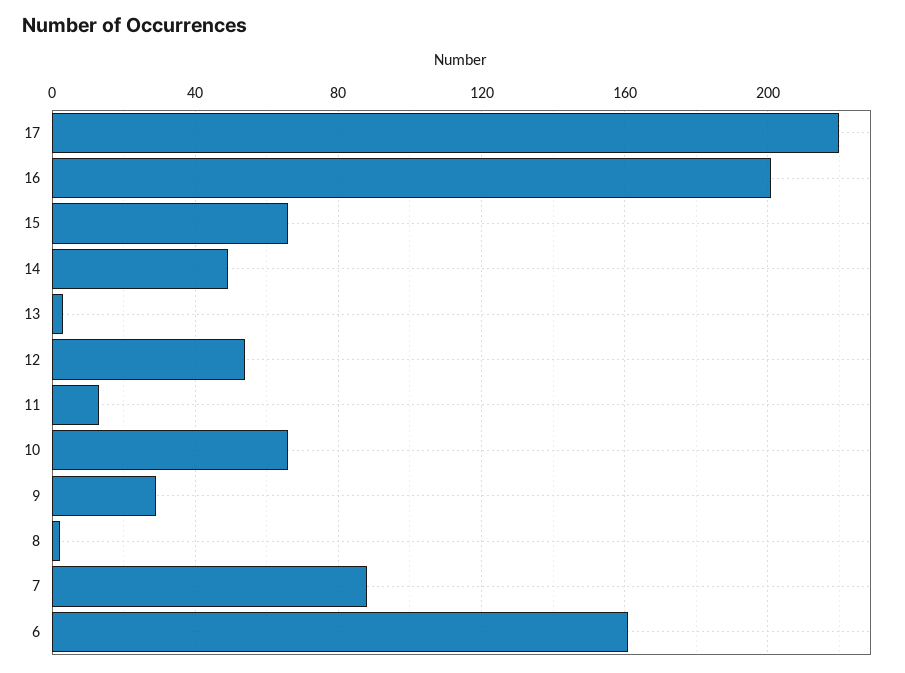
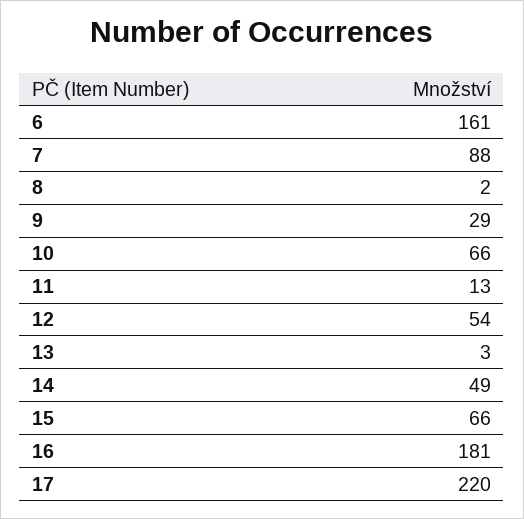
  {
    "17": 220,
-   "16": 200,
+   "16": 181,
    "15": 66,
    "14": 49,
    "13": 3,
    "12": 54,
    "11": 13,
    "10": 66,
    "9": 29,
    "8": 2,
    "7": 88,
    "6": 161
  }

